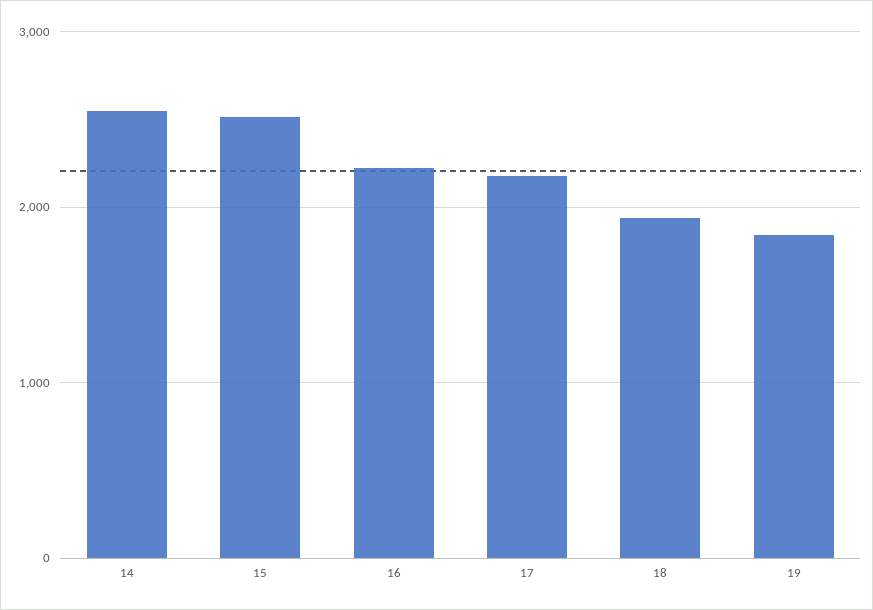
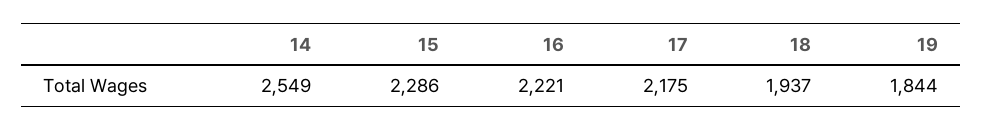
  {
    "14": 2549,
-   "15": 2500,
+   "15": 2286,
    "16": 2221,
    "17": 2175,
    "18": 1937,
    "19": 1844
  }

